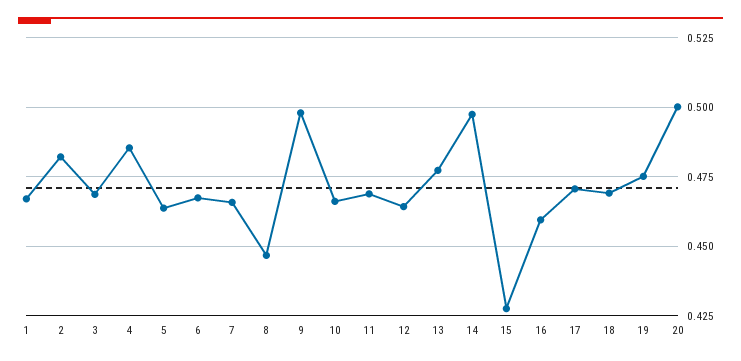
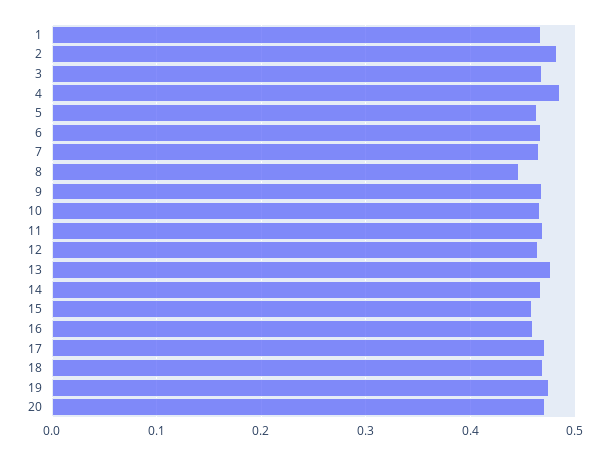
  {
    "1": 0.4675,
    "2": 0.4825,
    "3": 0.4675,
    "4": 0.485,
    "5": 0.4625,
    "6": 0.4675,
    "7": 0.465,
    "8": 0.4475,
-   "9": 0.4975,
+   "9": 0.47,
    "10": 0.465,
    "11": 0.47,
    "12": 0.465,
    "13": 0.4775,
-   "14": 0.4975,
+   "14": 0.47,
-   "15": 0.4275,
+   "15": 0.46,
    "16": 0.46,
    "17": 0.47,
    "18": 0.47,
    "19": 0.475,
-   "20": 0.5
+   "20": 0.47
  }

